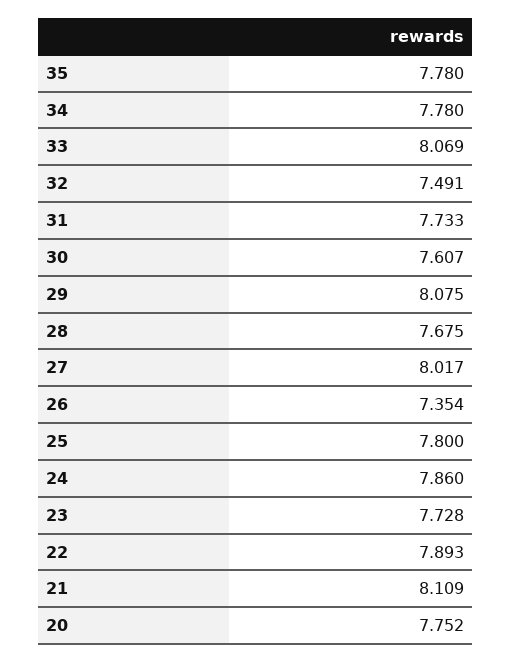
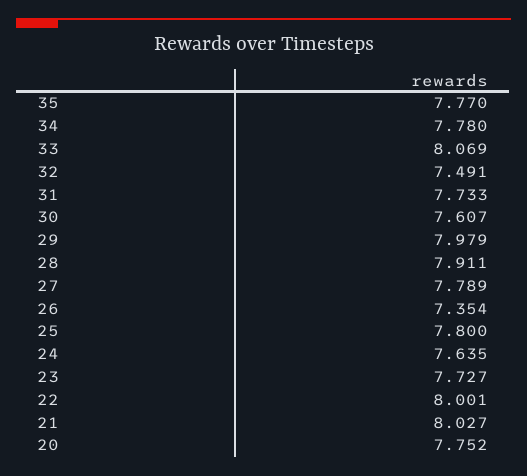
  {
-   "35": 7.78,
+   "35": 7.77,
    "34": 7.78,
    "33": 8.069,
    "32": 7.491,
    "31": 7.733,
    "30": 7.607,
-   "29": 8.075,
+   "29": 7.979,
-   "28": 7.675,
+   "28": 7.911,
-   "27": 8.017,
+   "27": 7.789,
    "26": 7.354,
    "25": 7.8,
-   "24": 7.86,
+   "24": 7.635,
-   "23": 7.728,
+   "23": 7.727,
-   "22": 7.893,
+   "22": 8.001,
-   "21": 8.109,
+   "21": 8.027,
    "20": 7.752
  }

